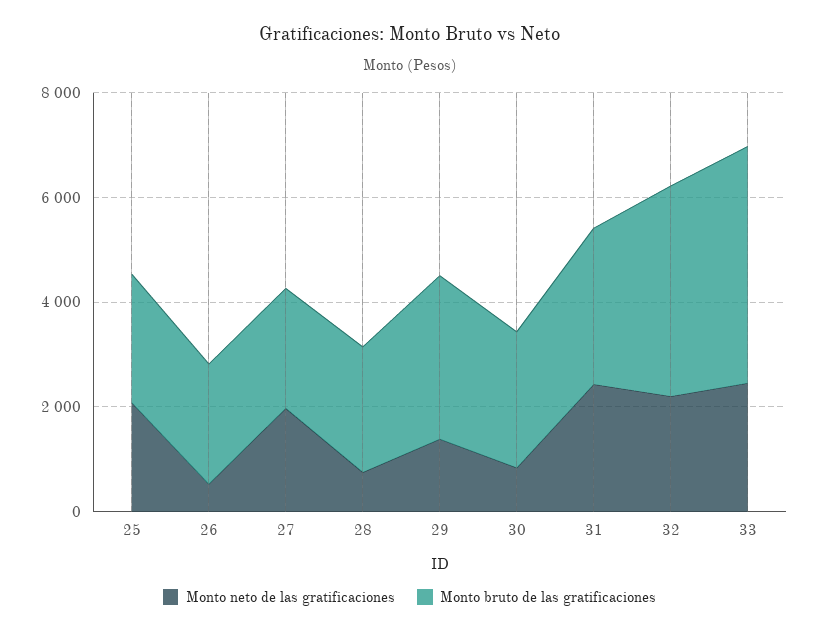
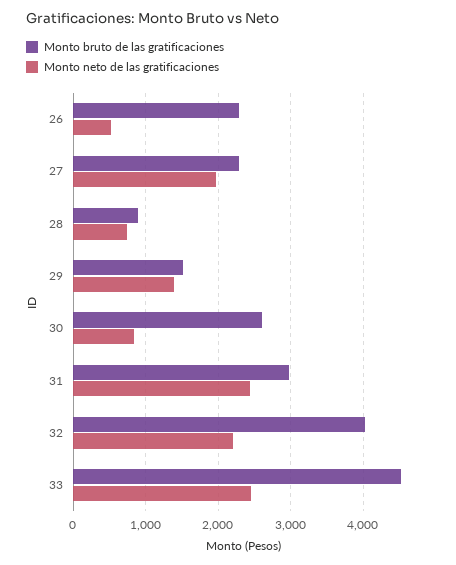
  {
    "Monto neto de las gratificaciones": {
-     "25": 2000,
      "26": 500,
      "27": 2000,
      "28": 700,
      "29": 1400,
      "30": 800,
      "31": 2400,
      "32": 2200,
      "33": 2500
    },
    "Monto bruto de las gratificaciones": {
-     "25": 2500,
      "26": 2300,
      "27": 2300,
-     "28": 2500,
+     "28": 900,
-     "29": 3000,
+     "29": 1500,
      "30": 2600,
      "31": 3000,
      "32": 4000,
      "33": 4500
    }
  }

